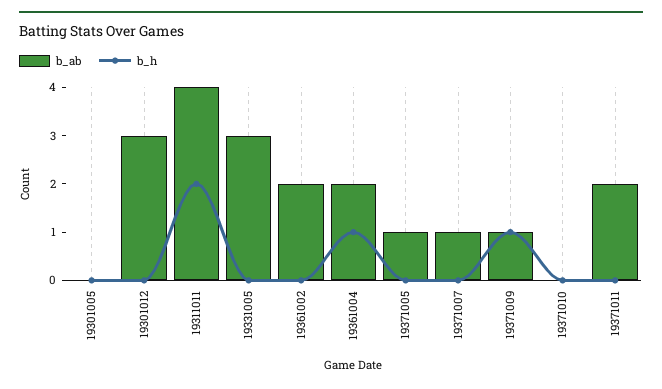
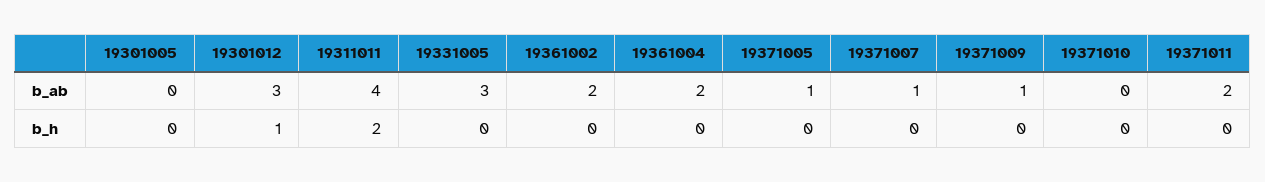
  {
    "b_ab": {
      "19301005": 0,
      "19301012": 3,
      "19311011": 4,
      "19331005": 3,
      "19361002": 2,
      "19361004": 2,
      "19371005": 1,
      "19371007": 1,
      "19371009": 1,
      "19371010": 0,
      "19371011": 2
    },
    "b_h": {
      "19301005": 0,
-     "19301012": 0,
+     "19301012": 1,
      "19311011": 2,
      "19331005": 0,
      "19361002": 0,
-     "19361004": 1,
+     "19361004": 0,
      "19371005": 0,
      "19371007": 0,
-     "19371009": 1,
+     "19371009": 0,
      "19371010": 0,
      "19371011": 0
    }
  }

